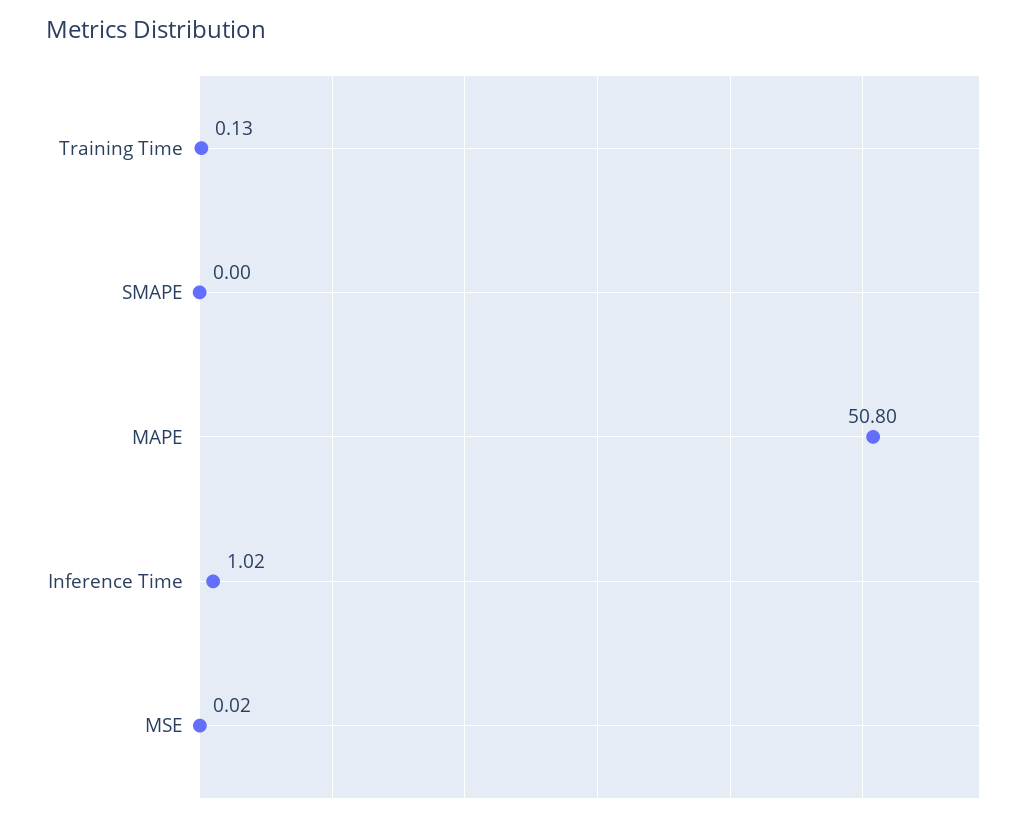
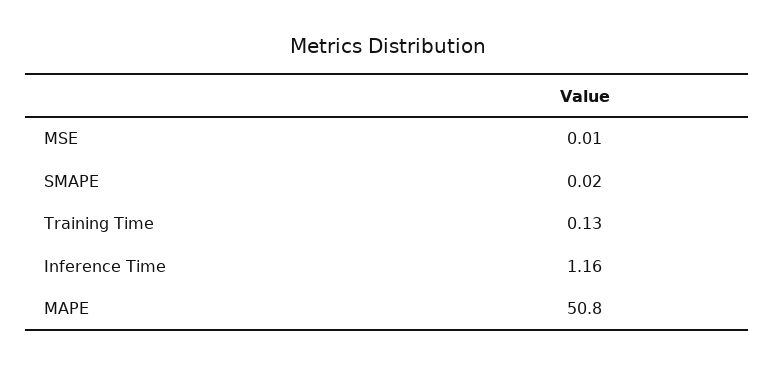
  {
    "Training Time": 0.13,
-   "SMAPE": 0,
+   "SMAPE": 0.02,
    "MAPE": 50.8,
-   "Inference Time": 1.02,
+   "Inference Time": 1.16,
-   "MSE": 0.02
+   "MSE": 0.01
  }

